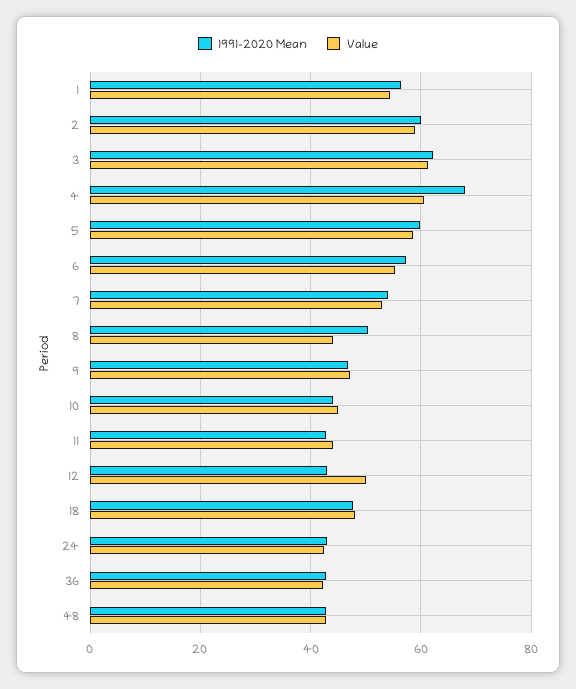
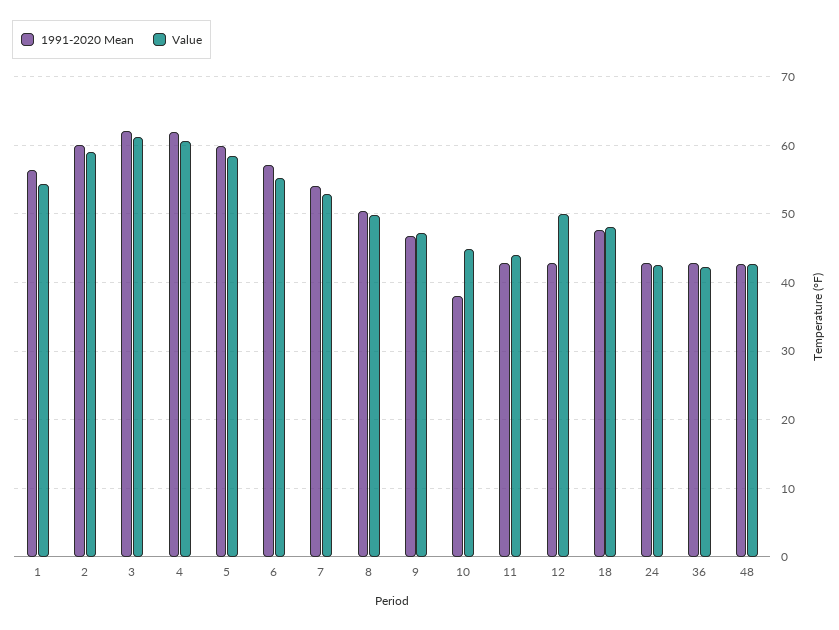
  {
    "1991-2020 Mean": {
      "1": 56,
      "2": 60,
      "3": 62,
-     "4": 68,
+     "4": 62,
      "5": 60,
      "6": 57,
      "7": 54,
      "8": 50,
      "9": 47,
-     "10": 44,
+     "10": 38,
      "11": 43,
      "12": 43,
      "18": 48,
      "24": 43,
      "36": 43,
      "48": 43
    },
    "Value": {
      "1": 54,
      "2": 59,
      "3": 61,
      "4": 61,
      "5": 59,
      "6": 55,
      "7": 53,
-     "8": 44,
+     "8": 50,
      "9": 47,
      "10": 45,
      "11": 44,
      "12": 50,
      "18": 48,
      "24": 43,
      "36": 42,
      "48": 43
    }
  }

